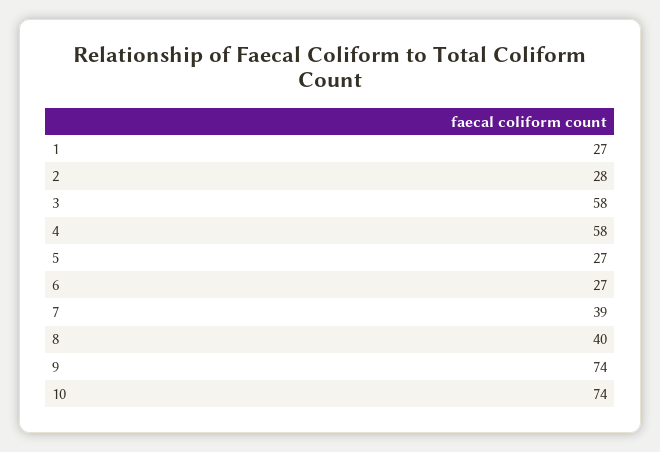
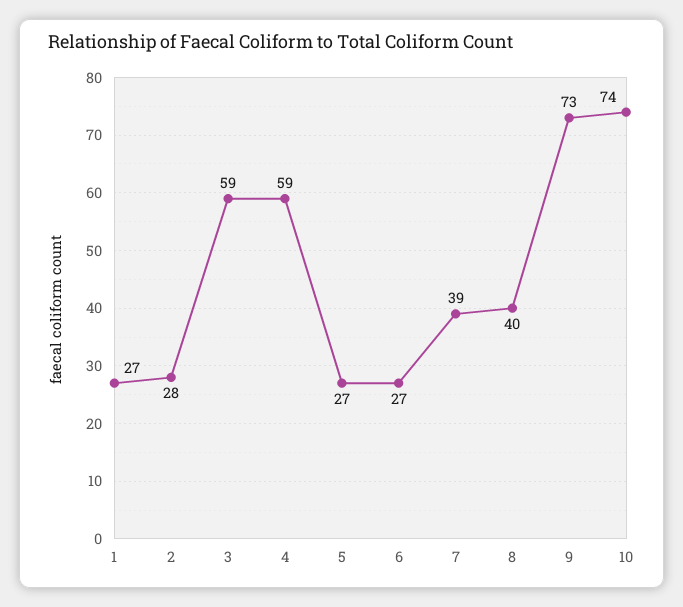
  {
    "1": 27,
    "2": 28,
-   "3": 58,
+   "3": 59,
-   "4": 58,
+   "4": 59,
    "5": 27,
    "6": 27,
    "7": 39,
    "8": 40,
-   "9": 74,
+   "9": 73,
    "10": 74
  }

